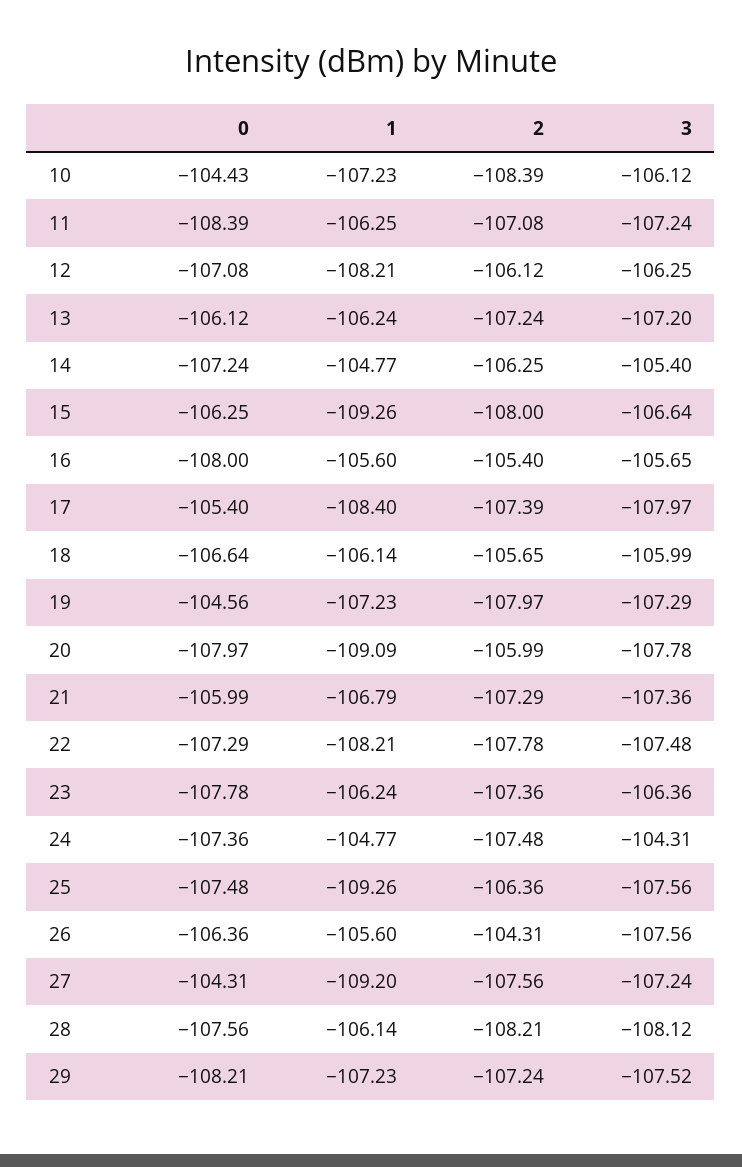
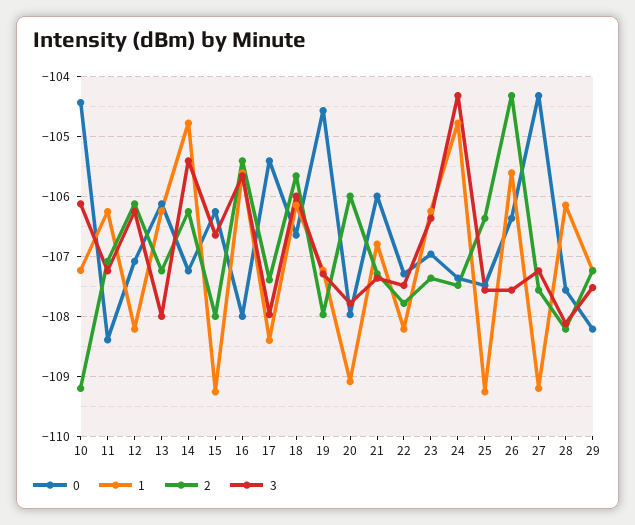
  {
    "0": {
      "10": -104.43,
      "11": -108.39,
      "12": -107.08,
      "13": -106.12,
      "14": -107.24,
      "15": -106.25,
      "16": -108,
      "17": -105.4,
      "18": -106.64,
      "19": -104.56,
      "20": -107.97,
      "21": -105.99,
      "22": -107.29,
-     "23": -107.78,
+     "23": -107,
      "24": -107.36,
      "25": -107.48,
      "26": -106.36,
      "27": -104.31,
      "28": -107.56,
      "29": -108.21
    },
    "1": {
      "10": -107.23,
      "11": -106.25,
      "12": -108.21,
      "13": -106.24,
      "14": -104.77,
      "15": -109.26,
      "16": -105.6,
      "17": -108.4,
      "18": -106.14,
      "19": -107.23,
      "20": -109.09,
      "21": -106.79,
      "22": -108.21,
      "23": -106.24,
      "24": -104.77,
      "25": -109.26,
      "26": -105.6,
      "27": -109.2,
      "28": -106.14,
      "29": -107.23
    },
    "2": {
-     "10": -108.39,
+     "10": -109.2,
      "11": -107.08,
      "12": -106.12,
      "13": -107.24,
      "14": -106.25,
      "15": -108,
      "16": -105.4,
      "17": -107.39,
      "18": -105.65,
      "19": -107.97,
      "20": -105.99,
      "21": -107.29,
      "22": -107.78,
      "23": -107.36,
      "24": -107.48,
      "25": -106.36,
      "26": -104.31,
      "27": -107.56,
      "28": -108.21,
      "29": -107.24
    },
    "3": {
      "10": -106.12,
      "11": -107.24,
      "12": -106.25,
-     "13": -107.2,
+     "13": -108,
      "14": -105.4,
      "15": -106.64,
      "16": -105.65,
      "17": -107.97,
      "18": -105.99,
      "19": -107.29,
      "20": -107.78,
      "21": -107.36,
      "22": -107.48,
      "23": -106.36,
      "24": -104.31,
      "25": -107.56,
      "26": -107.56,
      "27": -107.24,
      "28": -108.12,
      "29": -107.52
    }
  }

